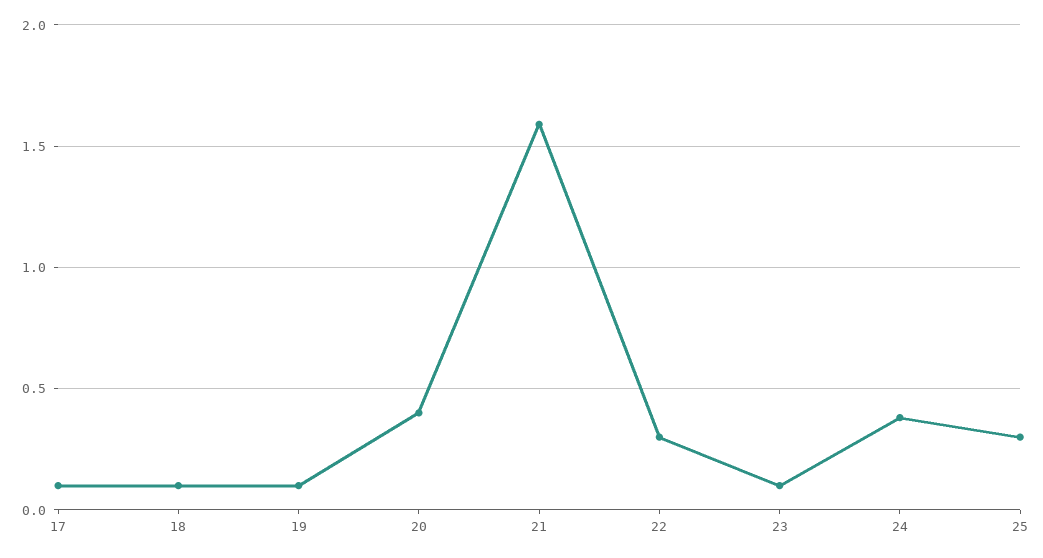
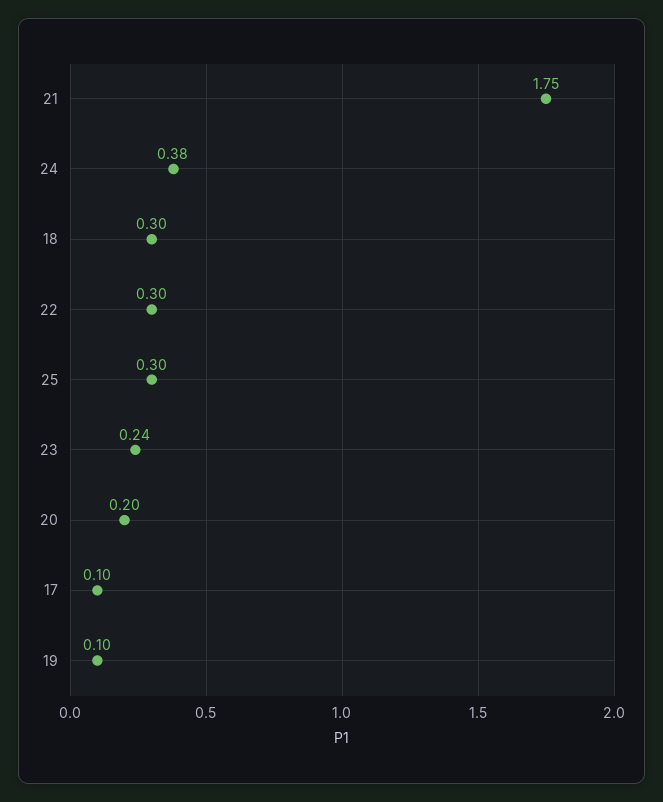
  {
    "17": 0.1,
-   "18": 0.1,
+   "18": 0.3,
    "19": 0.1,
-   "20": 0.4,
+   "20": 0.2,
-   "21": 1.6,
+   "21": 1.75,
    "22": 0.3,
-   "23": 0.1,
+   "23": 0.24,
    "24": 0.38,
    "25": 0.3
  }

